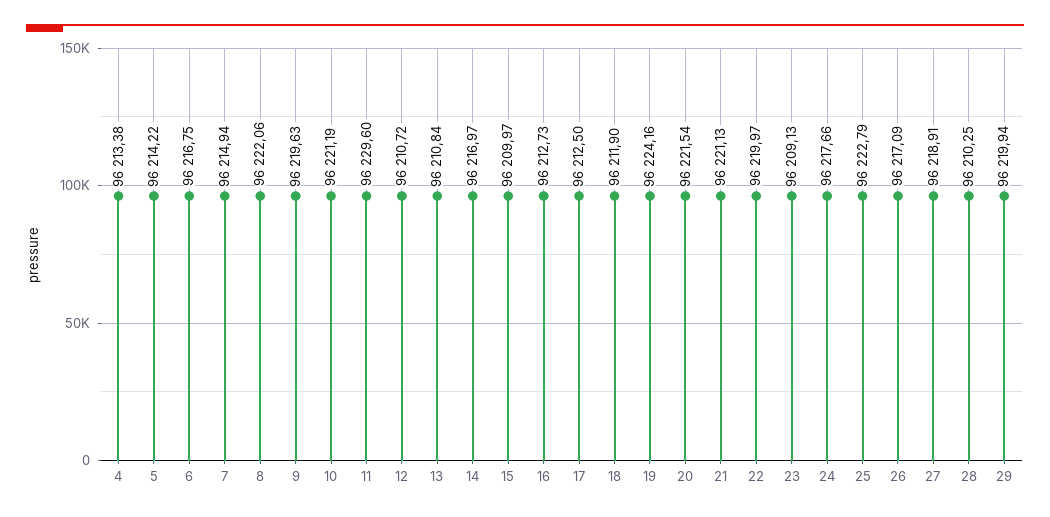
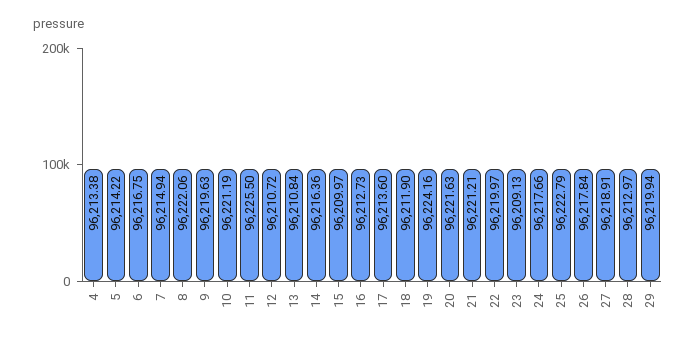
  {
    "4": 96213.38,
    "5": 96214.22,
    "6": 96216.75,
    "7": 96214.94,
    "8": 96222.06,
    "9": 96219.63,
    "10": 96221.19,
-   "11": 96229.6,
+   "11": 96225.5,
    "12": 96210.72,
    "13": 96210.84,
-   "14": 96216.97,
+   "14": 96216.36,
    "15": 96209.97,
    "16": 96212.73,
-   "17": 96212.5,
+   "17": 96213.6,
    "18": 96211.9,
    "19": 96224.16,
-   "20": 96221.54,
+   "20": 96221.63,
-   "21": 96221.13,
+   "21": 96221.21,
    "22": 96219.97,
    "23": 96209.13,
    "24": 96217.66,
    "25": 96222.79,
-   "26": 96217.09,
+   "26": 96217.84,
    "27": 96218.91,
-   "28": 96210.25,
+   "28": 96212.97,
    "29": 96219.94
  }

